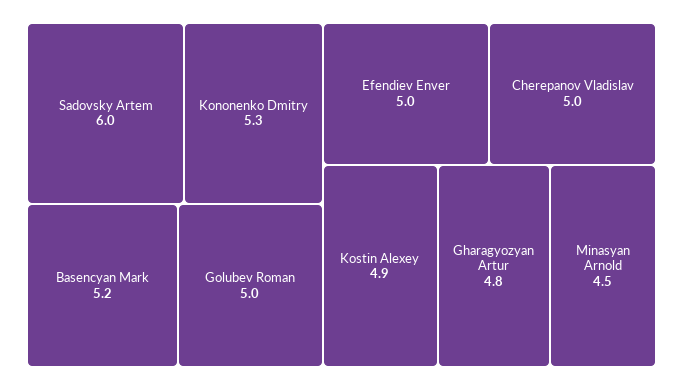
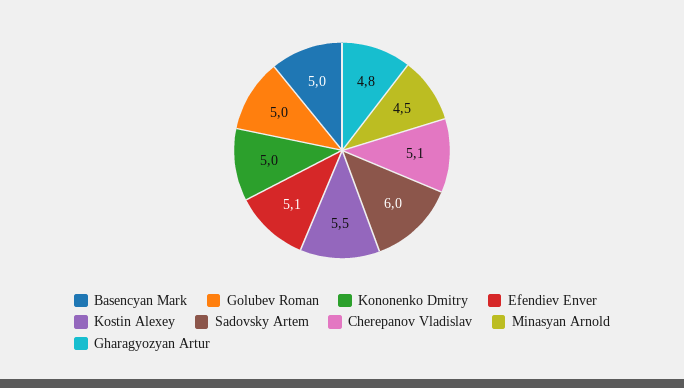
  {
    "Sadovsky Artem": 6,
-   "Kononenko Dmitry": 5.3,
+   "Kononenko Dmitry": 5,
-   "Basencyan Mark": 5.2,
+   "Basencyan Mark": 5,
    "Golubev Roman": 5,
-   "Efendiev Enver": 5,
+   "Efendiev Enver": 5.1,
-   "Cherepanov Vladislav": 5,
+   "Cherepanov Vladislav": 5.1,
-   "Kostin Alexey": 4.9,
+   "Kostin Alexey": 5.5,
    "Gharagyozyan Artur": 4.8,
    "Minasyan Arnold": 4.5
  }

